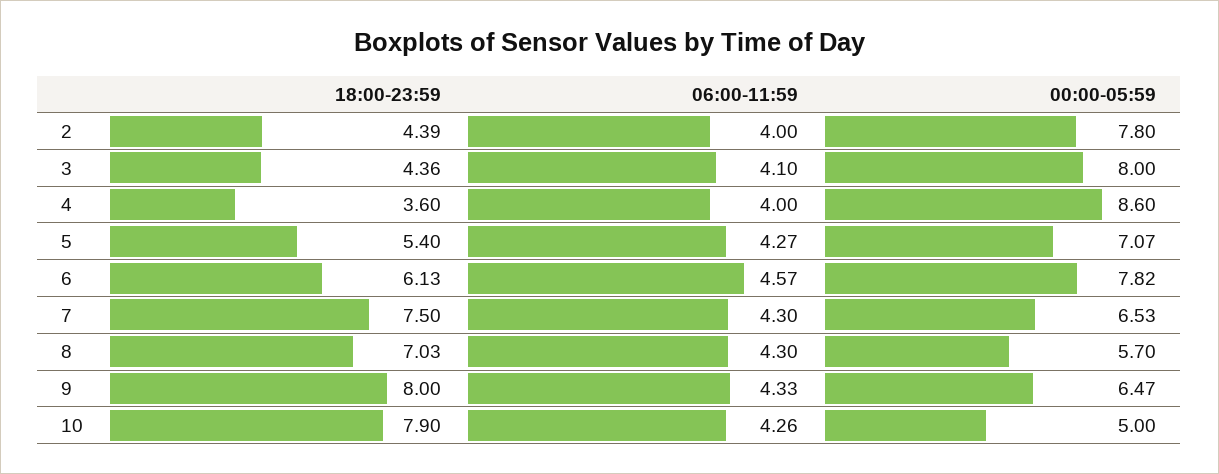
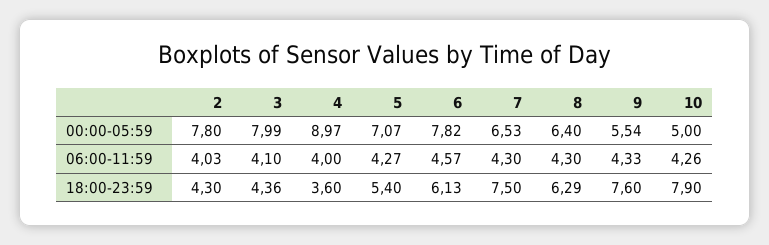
  {
    "18:00-23:59": {
-     "2": 4.39,
+     "2": 4.3,
      "3": 4.36,
      "4": 3.6,
      "5": 5.4,
      "6": 6.13,
      "7": 7.5,
-     "8": 7.03,
+     "8": 6.29,
-     "9": 8,
+     "9": 7.6,
      "10": 7.9
    },
    "06:00-11:59": {
-     "2": 4,
+     "2": 4.03,
      "3": 4.1,
      "4": 4,
      "5": 4.27,
      "6": 4.57,
      "7": 4.3,
      "8": 4.3,
      "9": 4.33,
      "10": 4.26
    },
    "00:00-05:59": {
      "2": 7.8,
-     "3": 8,
+     "3": 7.99,
-     "4": 8.6,
+     "4": 8.97,
      "5": 7.07,
      "6": 7.82,
      "7": 6.53,
-     "8": 5.7,
+     "8": 6.4,
-     "9": 6.47,
+     "9": 5.54,
      "10": 5
    }
  }

